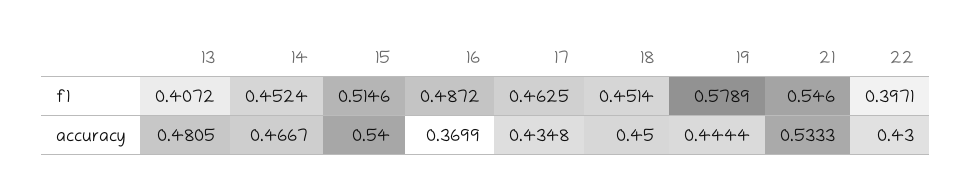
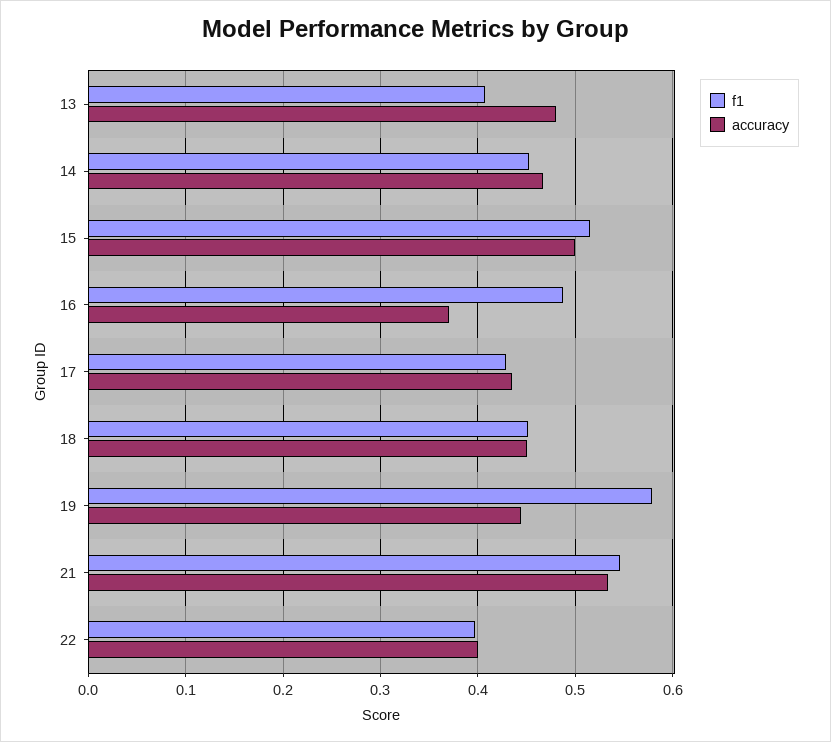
  {
    "f1": {
      "13": 0.4072,
      "14": 0.4524,
      "15": 0.5146,
      "16": 0.4872,
-     "17": 0.4625,
+     "17": 0.43,
      "18": 0.4514,
      "19": 0.5789,
      "21": 0.546,
      "22": 0.3971
    },
    "accuracy": {
      "13": 0.4805,
      "14": 0.4667,
-     "15": 0.54,
+     "15": 0.5,
      "16": 0.3699,
      "17": 0.4348,
      "18": 0.45,
      "19": 0.4444,
      "21": 0.5333,
-     "22": 0.43
+     "22": 0.4
    }
  }

